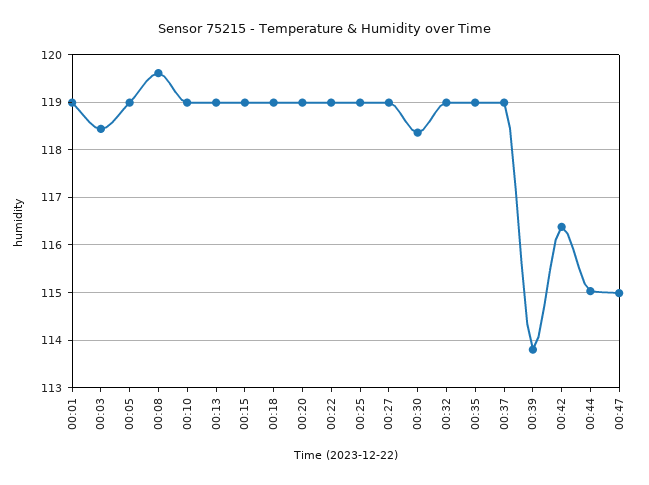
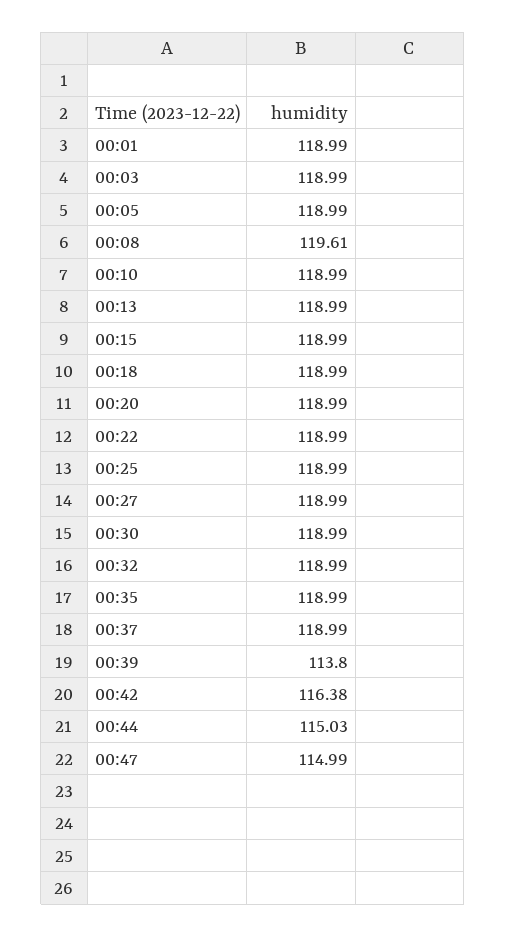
  {
    "00:01": 118.99,
-   "00:03": 118.4,
+   "00:03": 118.99,
    "00:05": 118.99,
    "00:08": 119.61,
    "00:10": 118.99,
    "00:13": 118.99,
    "00:15": 118.99,
    "00:18": 118.99,
    "00:20": 118.99,
    "00:22": 118.99,
    "00:25": 118.99,
    "00:27": 118.99,
-   "00:30": 118.4,
+   "00:30": 118.99,
    "00:32": 118.99,
    "00:35": 118.99,
    "00:37": 118.99,
    "00:39": 113.8,
    "00:42": 116.38,
    "00:44": 115.03,
    "00:47": 114.99
  }

